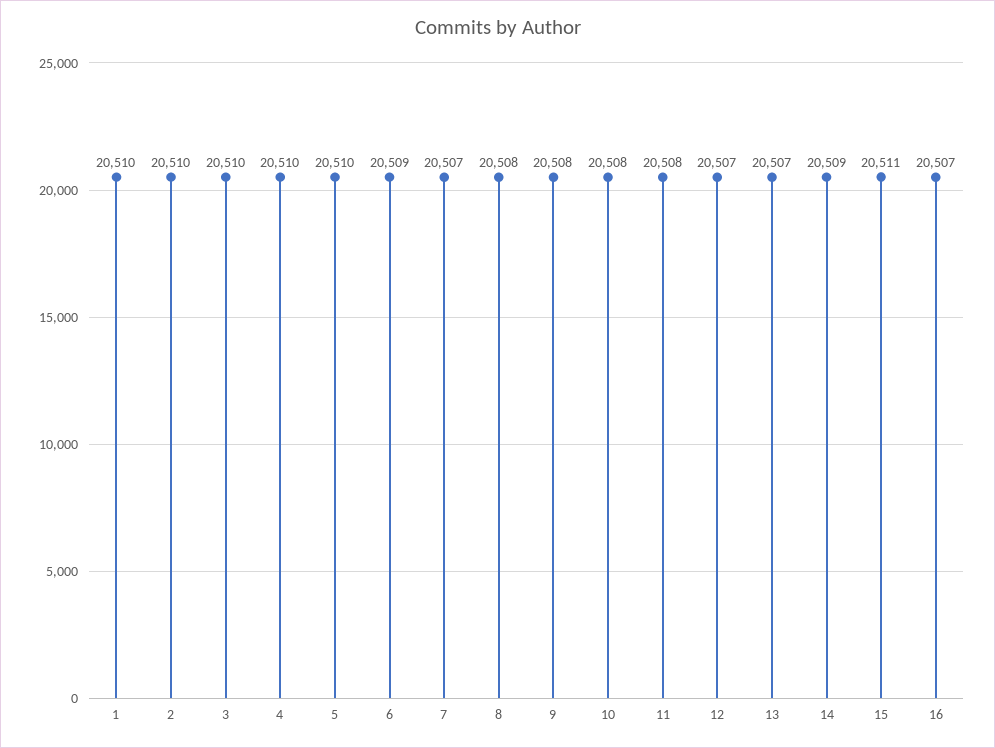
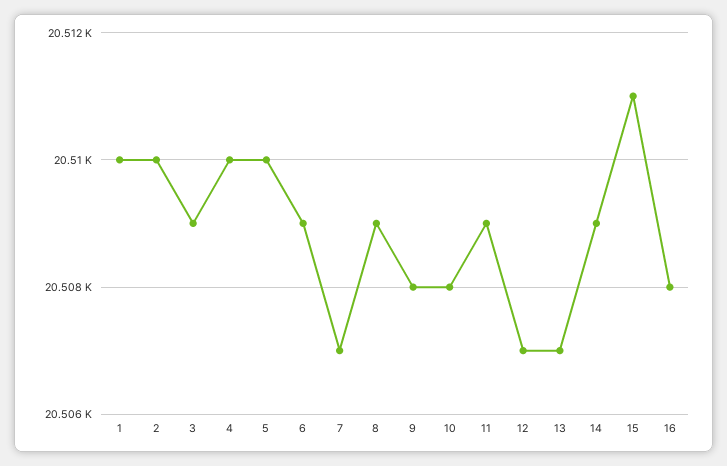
  {
    "1": 20510,
    "2": 20510,
-   "3": 20510,
+   "3": 20509,
    "4": 20510,
    "5": 20510,
    "6": 20509,
    "7": 20507,
-   "8": 20508,
+   "8": 20509,
    "9": 20508,
    "10": 20508,
-   "11": 20508,
+   "11": 20509,
    "12": 20507,
    "13": 20507,
    "14": 20509,
    "15": 20511,
-   "16": 20507
+   "16": 20508
  }

